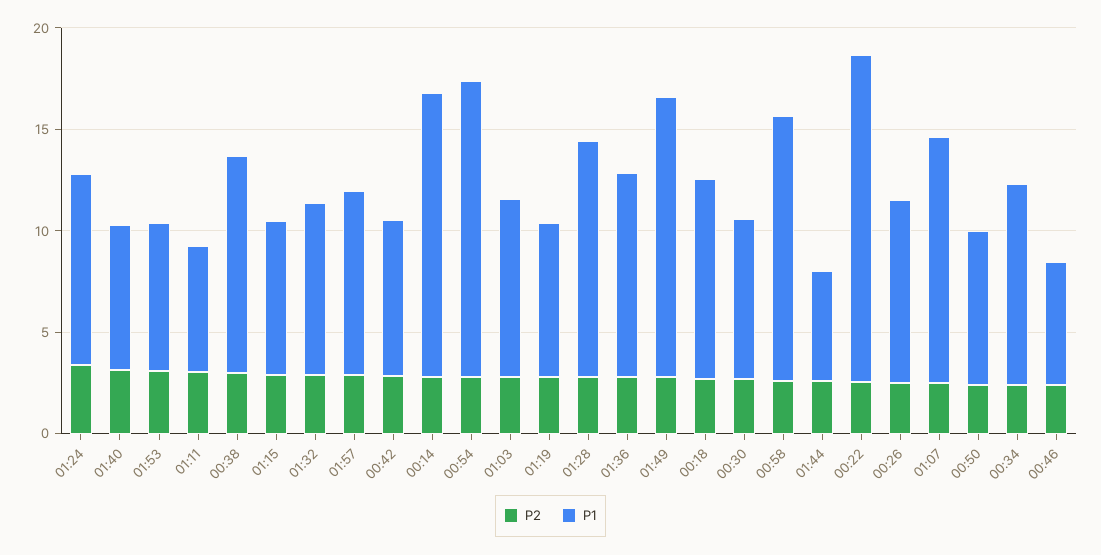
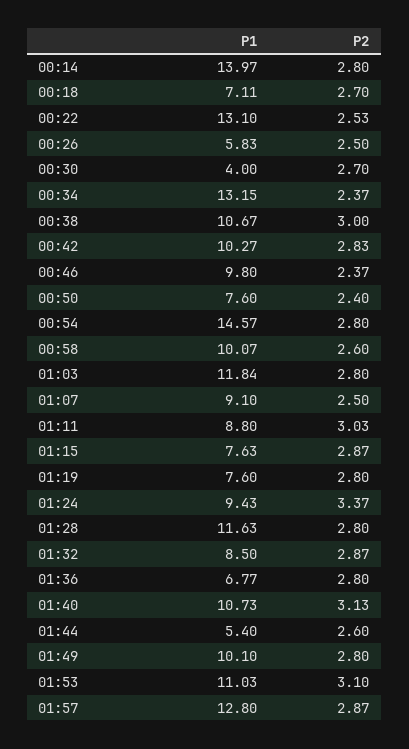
  {
    "P2": {
      "01:24": 3.37,
      "01:40": 3.13,
      "01:53": 3.1,
      "01:11": 3.03,
      "00:38": 3,
      "01:15": 2.87,
      "01:32": 2.87,
      "01:57": 2.87,
      "00:42": 2.83,
      "00:14": 2.8,
      "00:54": 2.8,
      "01:03": 2.8,
      "01:19": 2.8,
      "01:28": 2.8,
      "01:36": 2.8,
      "01:49": 2.8,
      "00:18": 2.7,
      "00:30": 2.7,
      "00:58": 2.6,
      "01:44": 2.6,
      "00:22": 2.53,
      "00:26": 2.5,
      "01:07": 2.5,
      "00:50": 2.4,
      "00:34": 2.37,
      "00:46": 2.37
    },
    "P1": {
      "01:24": 9.43,
-     "01:40": 7,
+     "01:40": 10.73,
-     "01:53": 7,
+     "01:53": 11.03,
-     "01:11": 6,
+     "01:11": 8.8,
      "00:38": 10.67,
      "01:15": 7.63,
      "01:32": 8.5,
-     "01:57": 9,
+     "01:57": 12.8,
-     "00:42": 8,
+     "00:42": 10.27,
      "00:14": 13.97,
      "00:54": 14.57,
-     "01:03": 9,
+     "01:03": 11.84,
      "01:19": 7.6,
      "01:28": 11.63,
-     "01:36": 10,
+     "01:36": 6.77,
-     "01:49": 14,
+     "01:49": 10.1,
-     "00:18": 10,
+     "00:18": 7.11,
-     "00:30": 8,
+     "00:30": 4,
-     "00:58": 13,
+     "00:58": 10.07,
      "01:44": 5.4,
-     "00:22": 16,
+     "00:22": 13.1,
-     "00:26": 9,
+     "00:26": 5.83,
-     "01:07": 12,
+     "01:07": 9.1,
      "00:50": 7.6,
-     "00:34": 10,
+     "00:34": 13.15,
-     "00:46": 6
+     "00:46": 9.8
    }
  }

